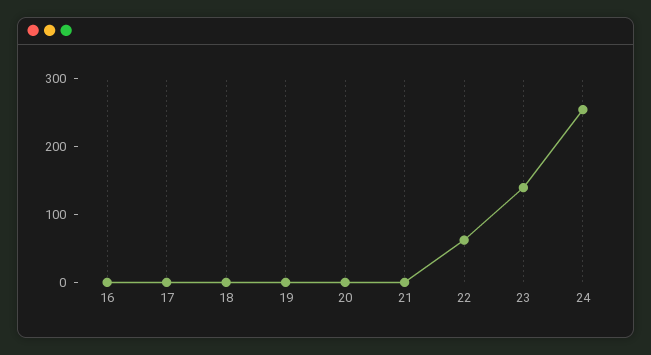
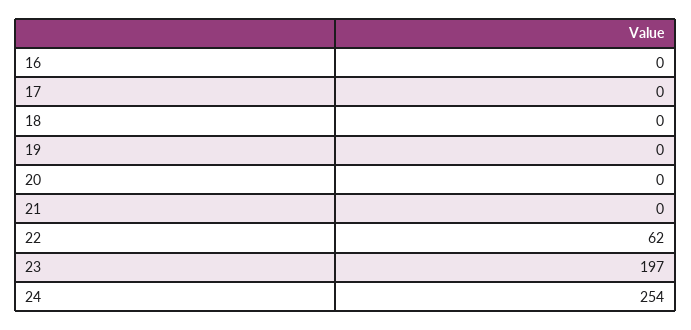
  {
    "16": 0,
    "17": 0,
    "18": 0,
    "19": 0,
    "20": 0,
    "21": 0,
    "22": 62,
-   "23": 140,
+   "23": 197,
    "24": 254
  }

